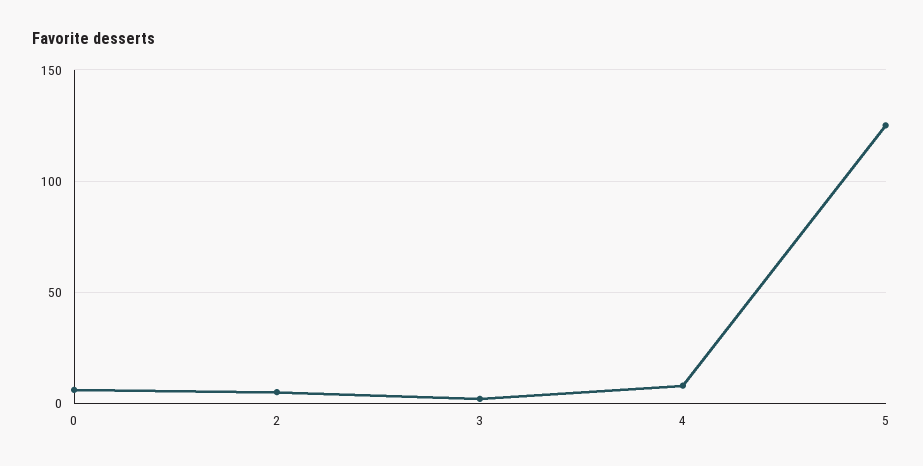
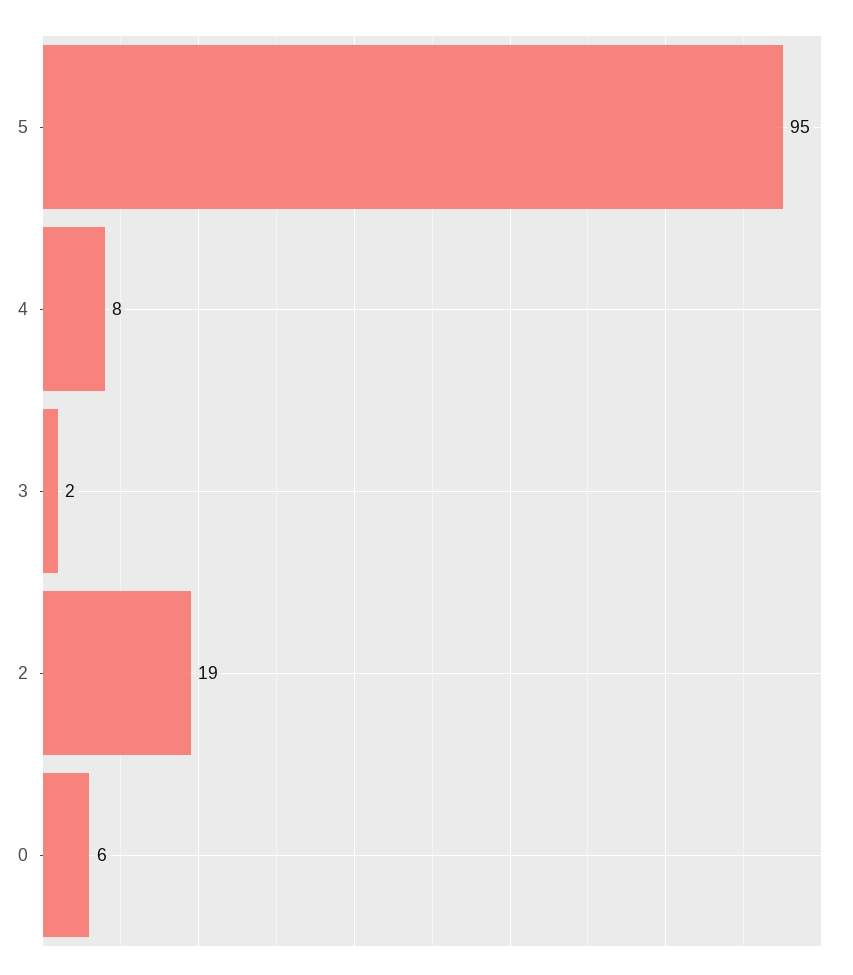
  {
    "0": 6,
-   "2": 5,
+   "2": 19,
    "3": 2,
    "4": 8,
-   "5": 125
+   "5": 95
  }

